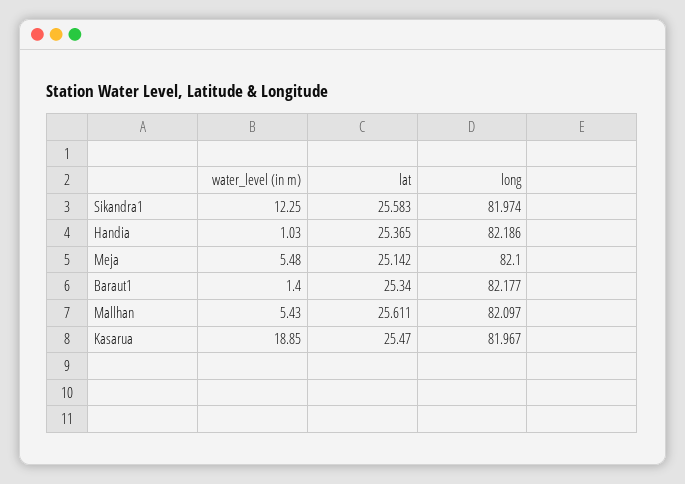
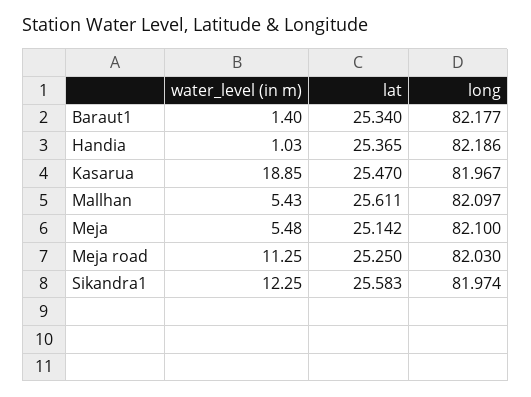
  {
    "water_level (in m)": {
      "Sikandra1": 12.25,
      "Handia": 1.03,
      "Meja": 5.48,
      "Baraut1": 1.4,
      "Mallhan": 5.43,
-     "Kasarua": 18.85
+     "Kasarua": 18.85,
+     "Meja road": 11.25
    },
    "lat": {
      "Sikandra1": 25.583,
      "Handia": 25.365,
      "Meja": 25.142,
      "Baraut1": 25.34,
      "Mallhan": 25.611,
-     "Kasarua": 25.47
+     "Kasarua": 25.47,
+     "Meja road": 25.25
    },
    "long": {
      "Sikandra1": 81.974,
      "Handia": 82.186,
      "Meja": 82.1,
      "Baraut1": 82.177,
      "Mallhan": 82.097,
-     "Kasarua": 81.967
+     "Kasarua": 81.967,
+     "Meja road": 82.03
    }
  }

